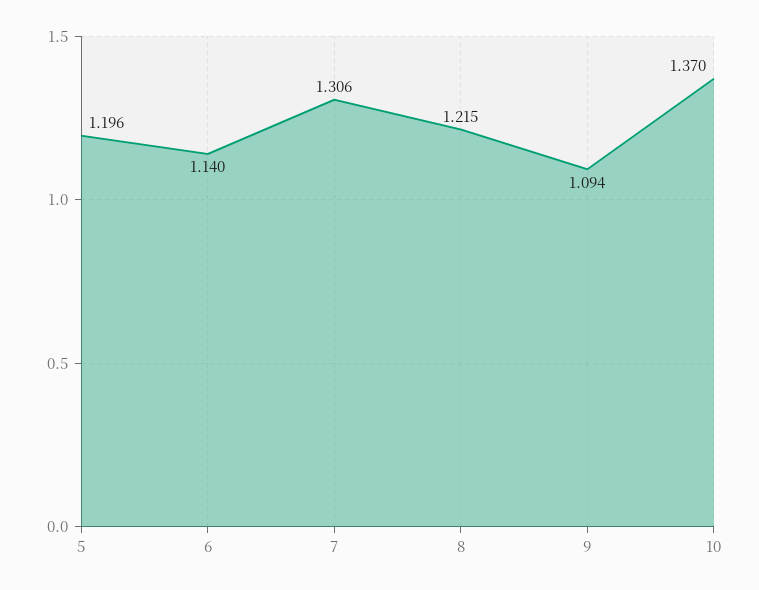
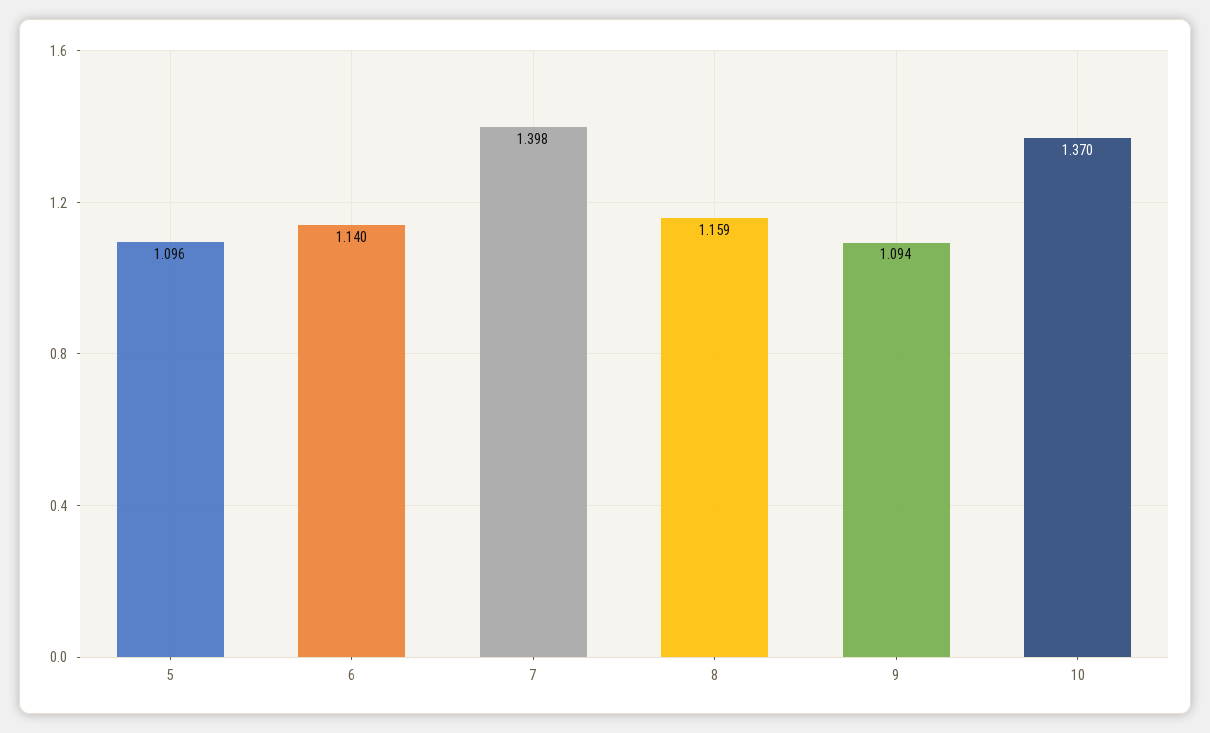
  {
-   "5": 1.196,
+   "5": 1.096,
    "6": 1.14,
-   "7": 1.306,
+   "7": 1.398,
-   "8": 1.215,
+   "8": 1.159,
    "9": 1.094,
    "10": 1.37
  }

